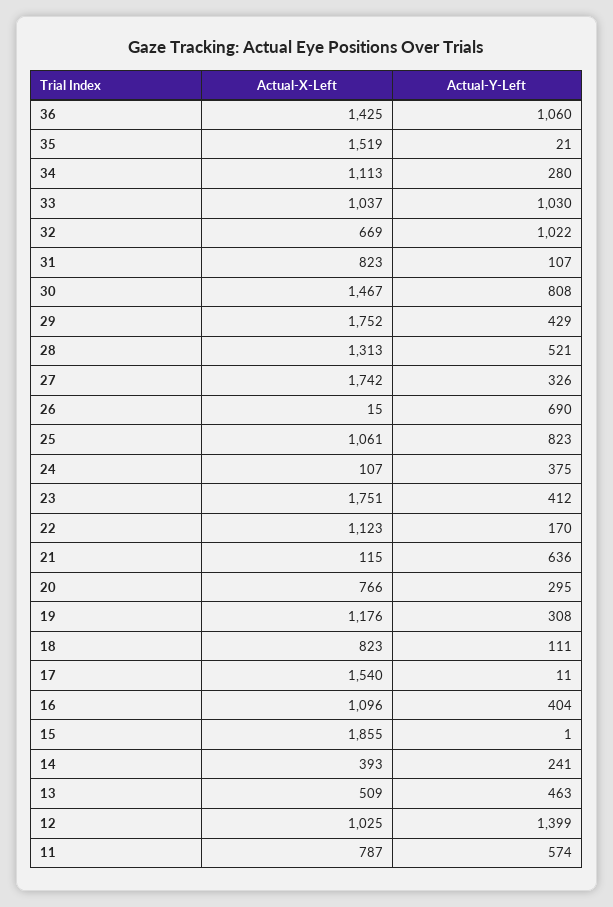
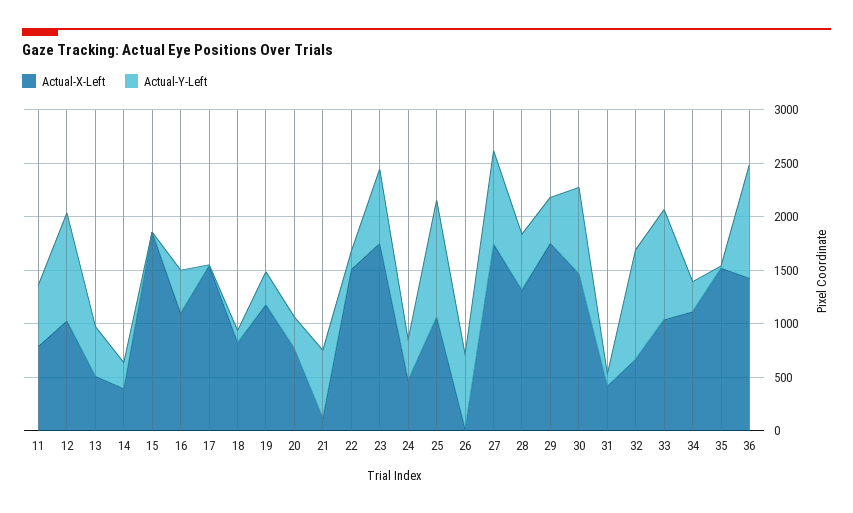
  {
    "Actual-X-Left": {
      "36": 1425,
      "35": 1519,
      "34": 1113,
      "33": 1037,
      "32": 669,
-     "31": 823,
+     "31": 400,
      "30": 1467,
      "29": 1752,
      "28": 1313,
      "27": 1742,
      "26": 15,
      "25": 1061,
-     "24": 107,
+     "24": 500,
      "23": 1751,
-     "22": 1123,
+     "22": 1500,
      "21": 115,
      "20": 766,
      "19": 1176,
      "18": 823,
      "17": 1540,
      "16": 1096,
      "15": 1855,
      "14": 393,
      "13": 509,
      "12": 1025,
      "11": 787
    },
    "Actual-Y-Left": {
      "36": 1060,
      "35": 21,
      "34": 280,
      "33": 1030,
      "32": 1022,
      "31": 107,
      "30": 808,
      "29": 429,
      "28": 521,
-     "27": 326,
+     "27": 900,
      "26": 690,
-     "25": 823,
+     "25": 1100,
      "24": 375,
-     "23": 412,
+     "23": 700,
      "22": 170,
      "21": 636,
      "20": 295,
      "19": 308,
      "18": 111,
      "17": 11,
      "16": 404,
      "15": 1,
      "14": 241,
      "13": 463,
-     "12": 1399,
+     "12": 1000,
      "11": 574
    }
  }

